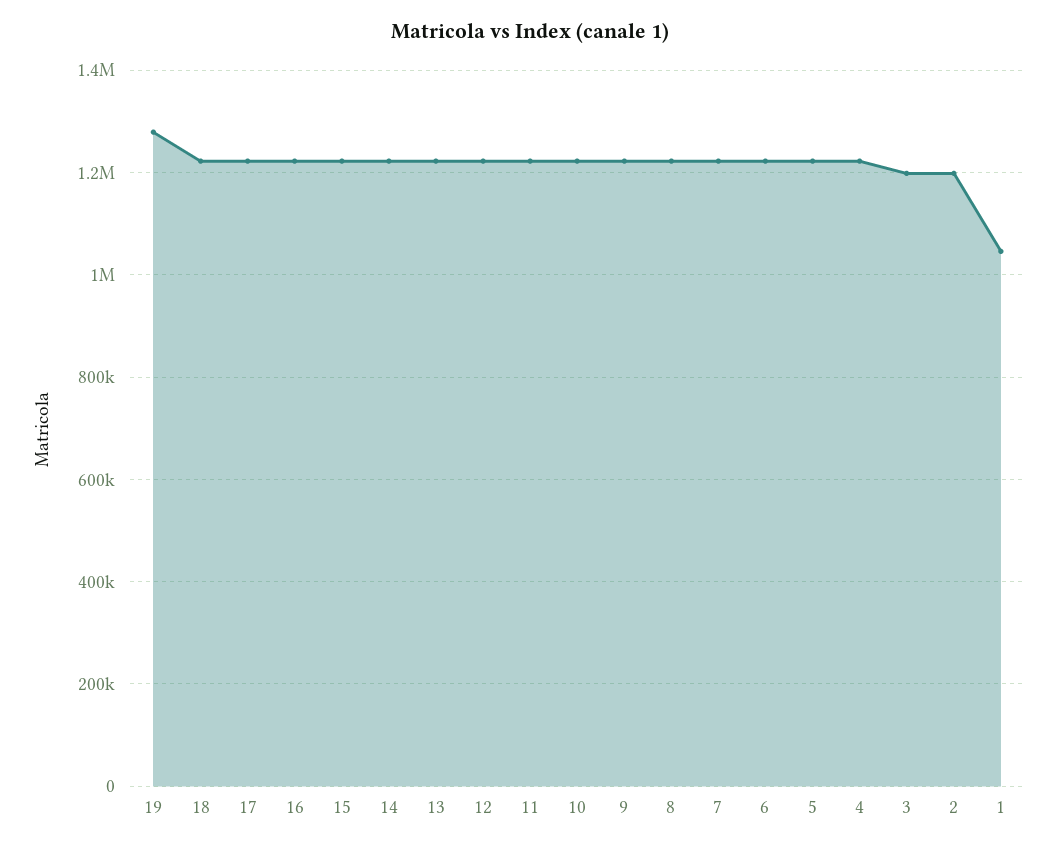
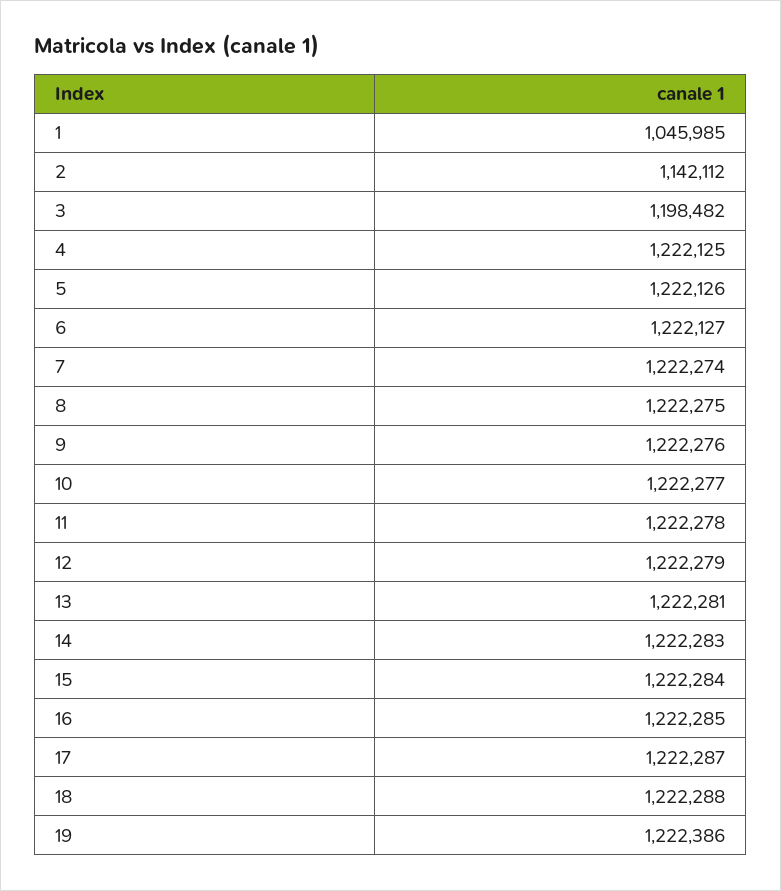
  {
-   "19": 1280000,
+   "19": 1222386,
    "18": 1222288,
    "17": 1222287,
    "16": 1222285,
    "15": 1222284,
    "14": 1222283,
    "13": 1222281,
    "12": 1222279,
    "11": 1222278,
    "10": 1222277,
    "9": 1222276,
    "8": 1222275,
    "7": 1222274,
    "6": 1222127,
    "5": 1222126,
    "4": 1222125,
    "3": 1198482,
-   "2": 1200000,
+   "2": 1142112,
    "1": 1045985
  }

